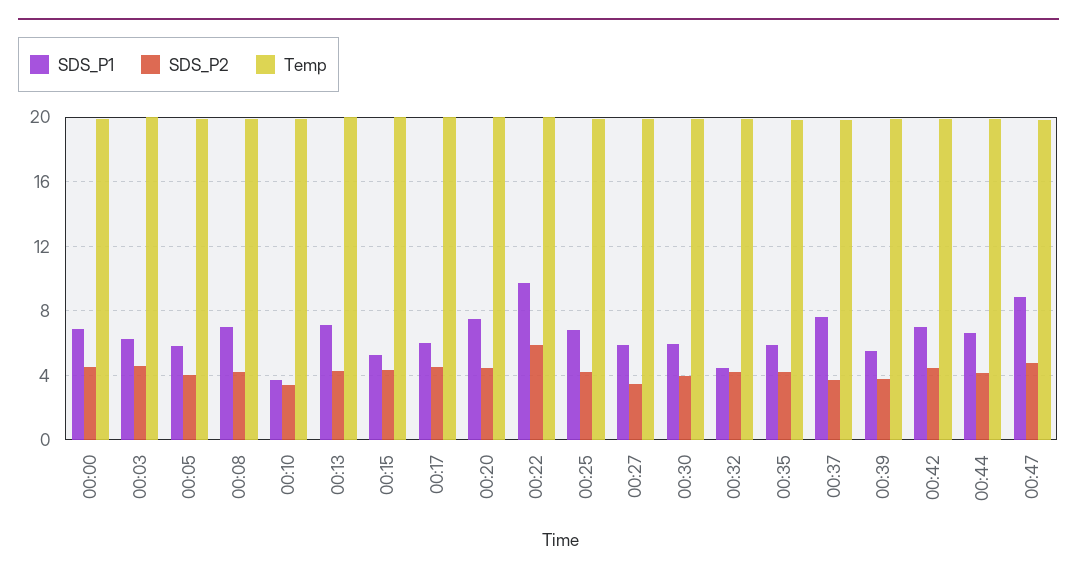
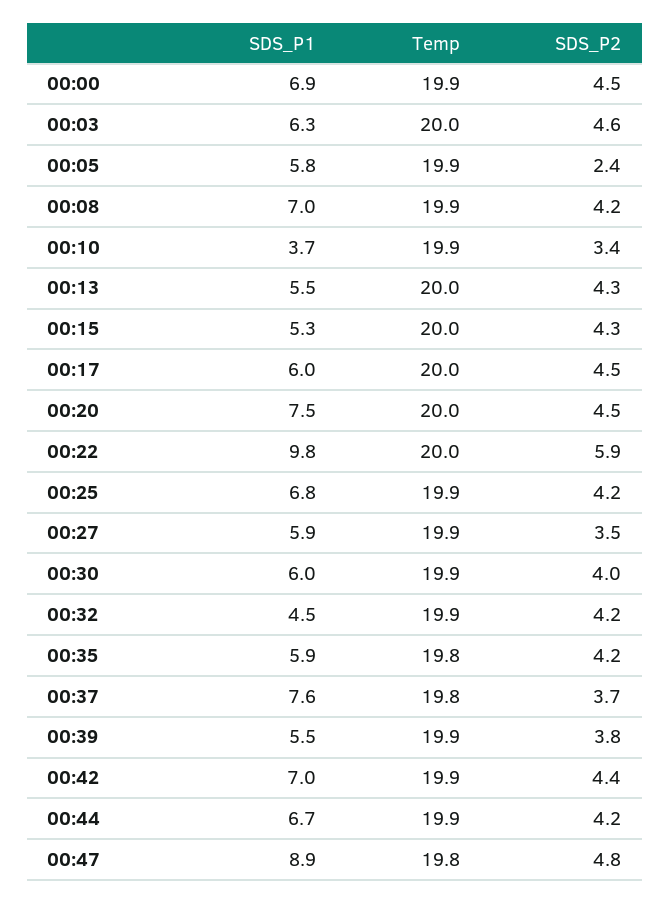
  {
    "SDS_P1": {
      "00:00": 6.9,
      "00:03": 6.3,
      "00:05": 5.8,
      "00:08": 7,
      "00:10": 3.7,
-     "00:13": 7,
+     "00:13": 5.5,
      "00:15": 5.3,
      "00:17": 6,
      "00:20": 7.5,
      "00:22": 9.8,
      "00:25": 6.8,
      "00:27": 5.9,
      "00:30": 6,
      "00:32": 4.5,
      "00:35": 5.9,
      "00:37": 7.6,
      "00:39": 5.5,
      "00:42": 7,
      "00:44": 6.7,
      "00:47": 8.9
    },
    "SDS_P2": {
      "00:00": 4.5,
      "00:03": 4.6,
-     "00:05": 4,
+     "00:05": 2.4,
      "00:08": 4.2,
      "00:10": 3.4,
      "00:13": 4.3,
      "00:15": 4.3,
      "00:17": 4.5,
      "00:20": 4.5,
      "00:22": 5.9,
      "00:25": 4.2,
      "00:27": 3.5,
      "00:30": 4,
      "00:32": 4.2,
      "00:35": 4.2,
      "00:37": 3.7,
      "00:39": 3.8,
      "00:42": 4.4,
      "00:44": 4.2,
      "00:47": 4.8
    },
    "Temp": {
      "00:00": 19.9,
      "00:03": 20,
      "00:05": 19.9,
      "00:08": 19.9,
      "00:10": 19.9,
      "00:13": 20,
      "00:15": 20,
      "00:17": 20,
      "00:20": 20,
      "00:22": 20,
      "00:25": 19.9,
      "00:27": 19.9,
      "00:30": 19.9,
      "00:32": 19.9,
      "00:35": 19.8,
      "00:37": 19.8,
      "00:39": 19.9,
      "00:42": 19.9,
      "00:44": 19.9,
      "00:47": 19.8
    }
  }

